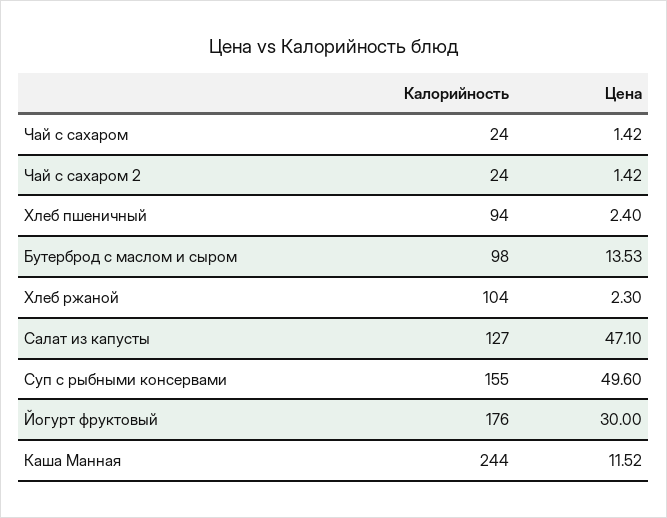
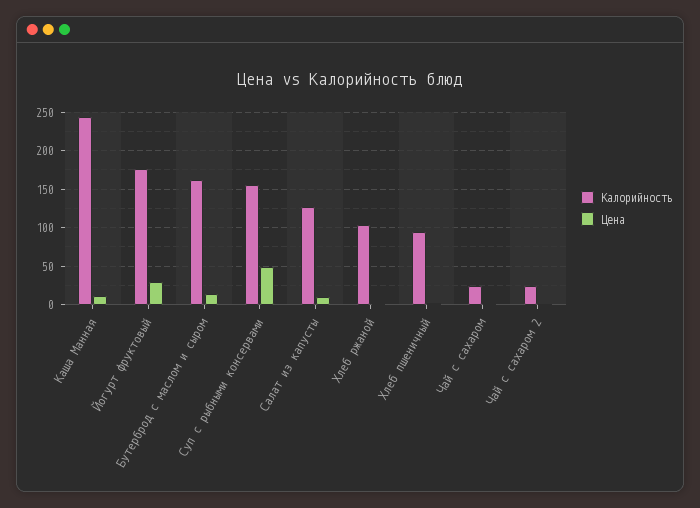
  {
    "Калорийность": {
      "Чай с сахаром": 24,
      "Чай с сахаром 2": 24,
      "Хлеб пшеничный": 94,
-     "Бутерброд с маслом и сыром": 98,
+     "Бутерброд с маслом и сыром": 160,
      "Хлеб ржаной": 104,
      "Салат из капусты": 127,
      "Суп с рыбными консервами": 155,
      "Йогурт фруктовый": 176,
      "Каша Манная": 244
    },
    "Цена": {
      "Чай с сахаром": 1.42,
      "Чай с сахаром 2": 1.42,
      "Хлеб пшеничный": 2.4,
      "Бутерброд с маслом и сыром": 13.53,
      "Хлеб ржаной": 2.3,
-     "Салат из капусты": 47.1,
+     "Салат из капусты": 10,
      "Суп с рыбными консервами": 49.6,
      "Йогурт фруктовый": 30,
      "Каша Манная": 11.52
    }
  }

